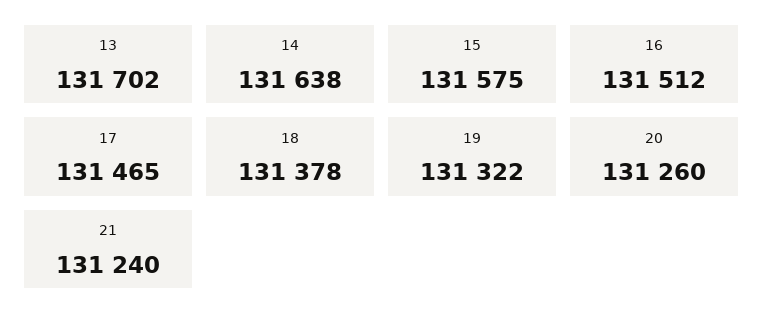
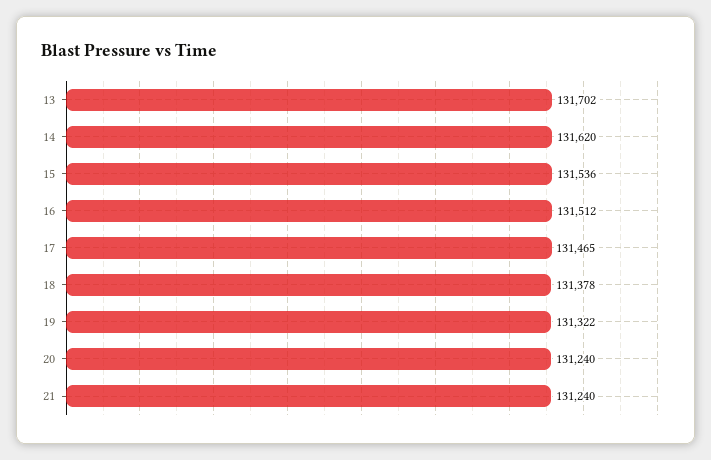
  {
    "13": 131702,
-   "14": 131638,
+   "14": 131620,
-   "15": 131575,
+   "15": 131536,
    "16": 131512,
    "17": 131465,
    "18": 131378,
    "19": 131322,
-   "20": 131260,
+   "20": 131240,
    "21": 131240
  }

